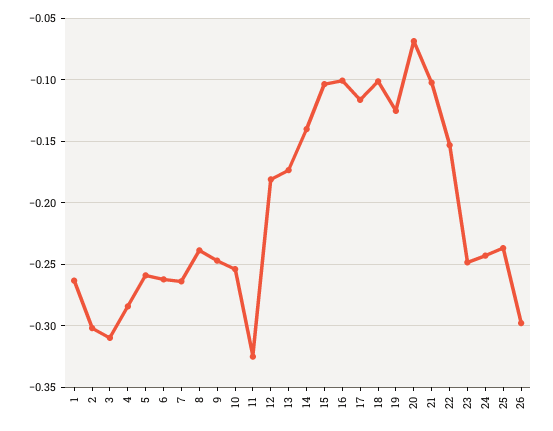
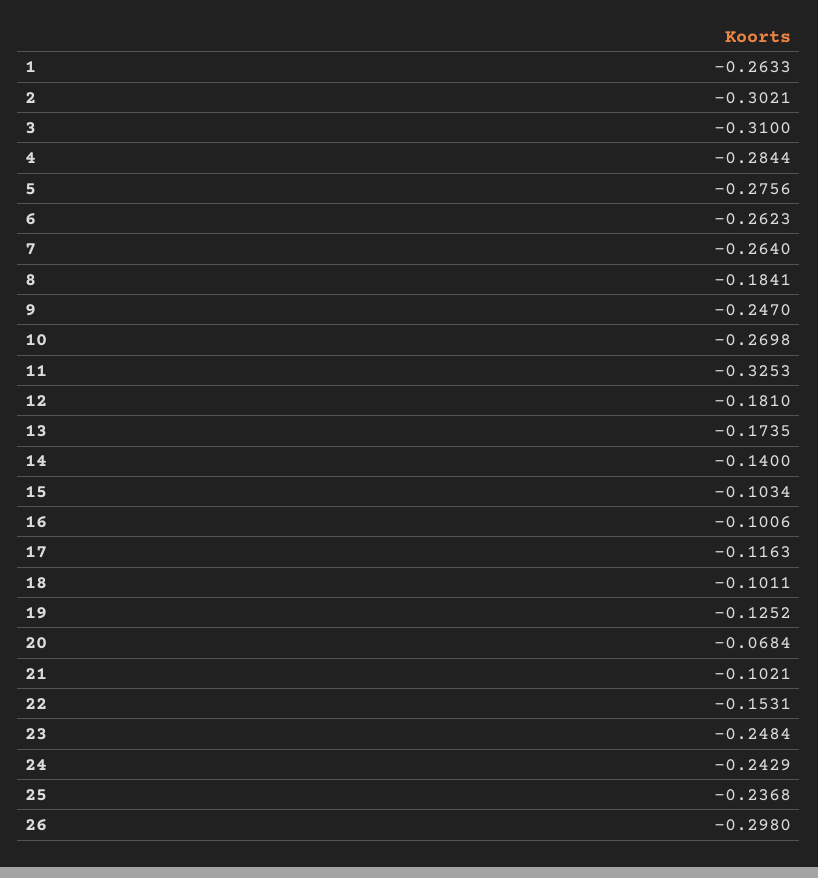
  {
    "1": -0.2633,
    "2": -0.3021,
    "3": -0.31,
    "4": -0.2844,
-   "5": -0.26,
+   "5": -0.2756,
    "6": -0.2623,
    "7": -0.264,
-   "8": -0.24,
+   "8": -0.1841,
    "9": -0.247,
-   "10": -0.255,
+   "10": -0.2698,
    "11": -0.3253,
    "12": -0.181,
    "13": -0.1735,
    "14": -0.14,
    "15": -0.1034,
    "16": -0.1006,
    "17": -0.1163,
    "18": -0.1011,
    "19": -0.1252,
    "20": -0.0684,
    "21": -0.1021,
    "22": -0.1531,
    "23": -0.2484,
    "24": -0.2429,
    "25": -0.2368,
    "26": -0.298
  }

